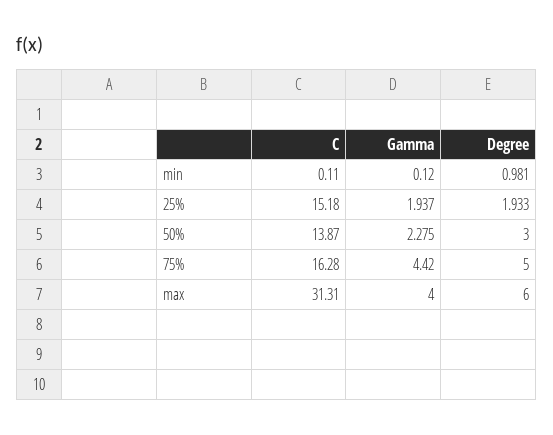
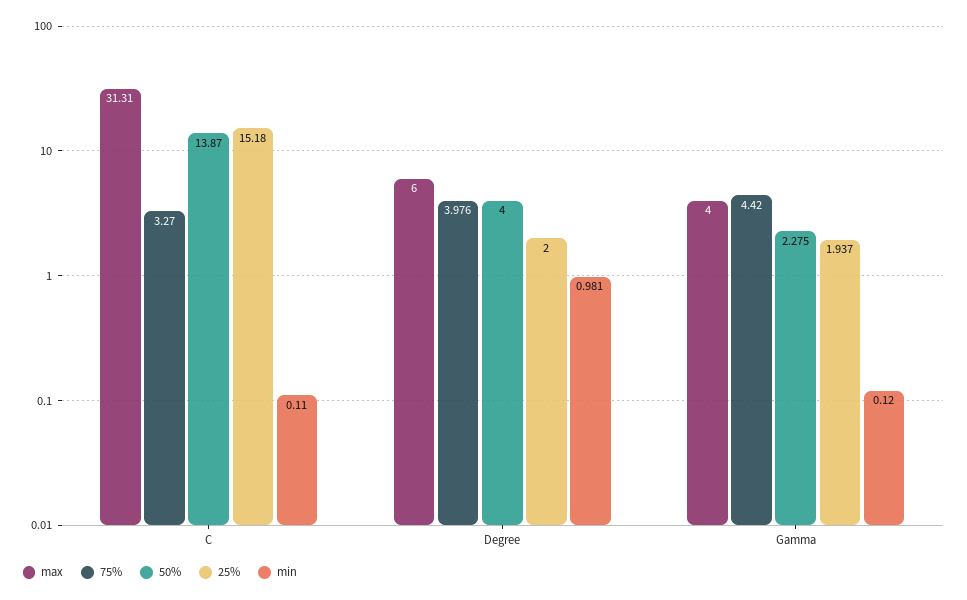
  {
    "min": {
      "C": 0.11,
      "Gamma": 0.12,
      "Degree": 0.981
    },
    "25%": {
      "C": 15.18,
      "Gamma": 1.937,
-     "Degree": 1.933
+     "Degree": 2
    },
    "50%": {
      "C": 13.87,
      "Gamma": 2.275,
-     "Degree": 3
+     "Degree": 4
    },
    "75%": {
-     "C": 16.28,
+     "C": 3.27,
      "Gamma": 4.42,
-     "Degree": 5
+     "Degree": 3.976
    },
    "max": {
      "C": 31.31,
      "Gamma": 4,
      "Degree": 6
    }
  }

